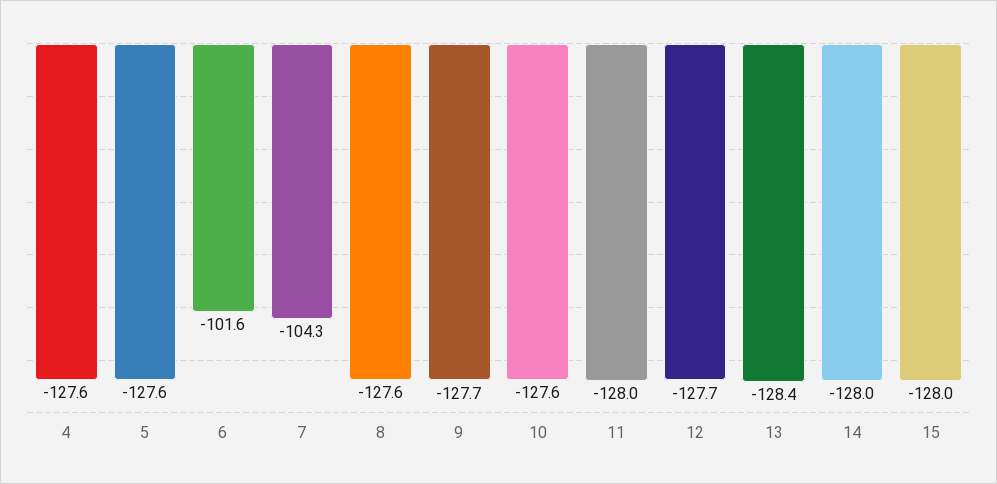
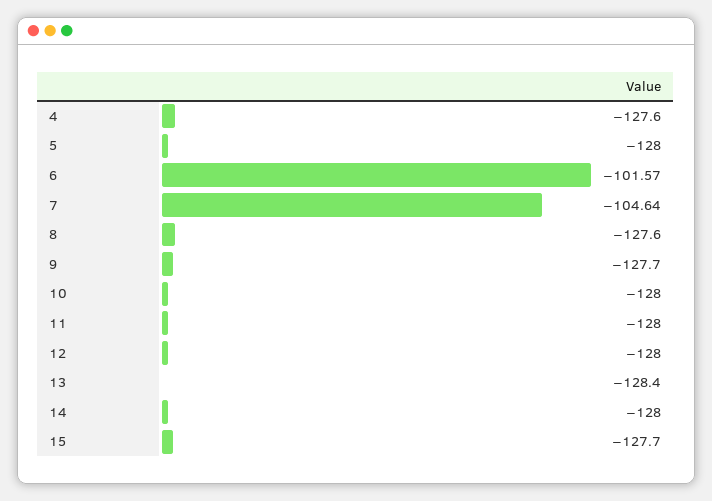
  {
    "4": -127.6,
-   "5": -127.6,
+   "5": -128,
    "6": -101.57,
-   "7": -104.3,
+   "7": -104.64,
    "8": -127.6,
    "9": -127.7,
-   "10": -127.6,
+   "10": -128,
    "11": -128,
-   "12": -127.7,
+   "12": -128,
    "13": -128.4,
    "14": -128,
-   "15": -128
+   "15": -127.7
  }

